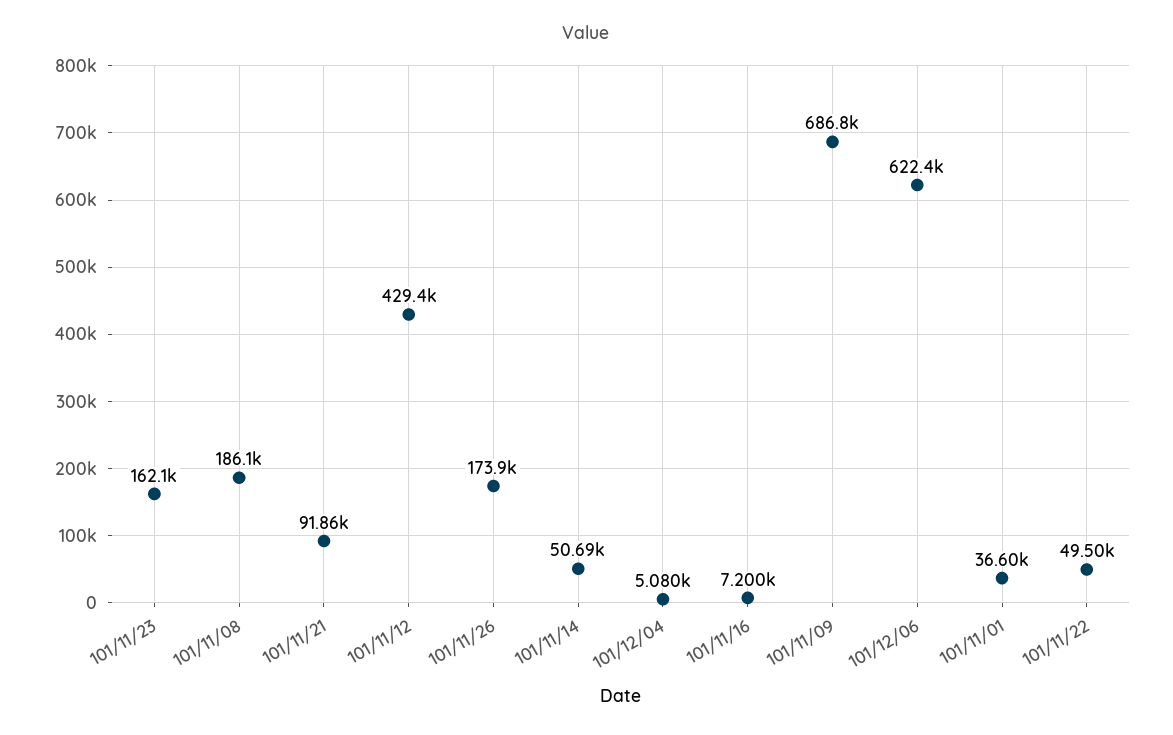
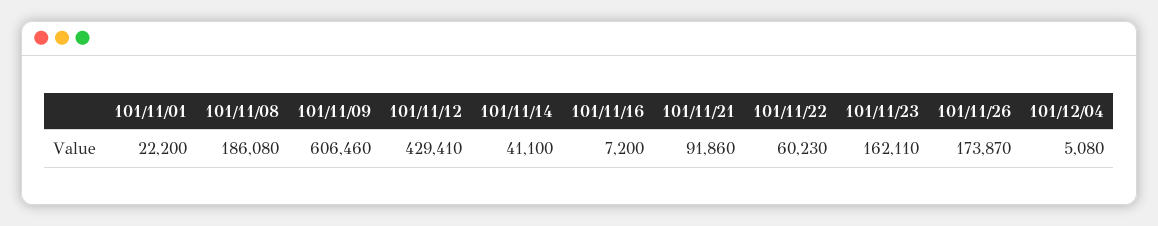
  {
    "101/11/23": 162110,
    "101/11/08": 186080,
    "101/11/21": 91860,
    "101/11/12": 429410,
    "101/11/26": 173870,
-   "101/11/14": 50690,
+   "101/11/14": 41100,
    "101/12/04": 5080,
    "101/11/16": 7200,
-   "101/11/09": 686800,
+   "101/11/09": 606460,
-   "101/12/06": 622400,
-   "101/11/01": 36600,
+   "101/11/01": 22200,
-   "101/11/22": 49500
+   "101/11/22": 60230
  }

